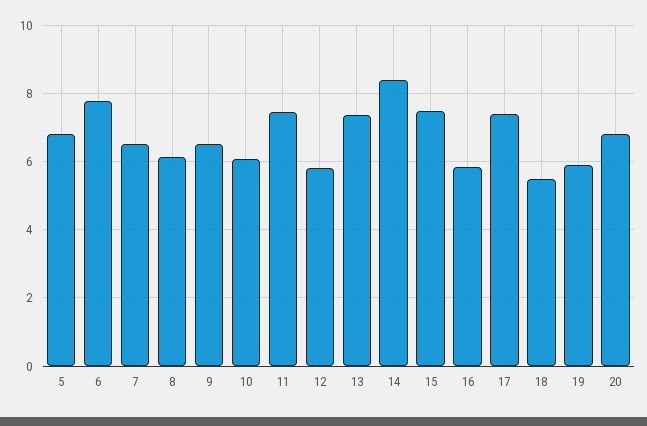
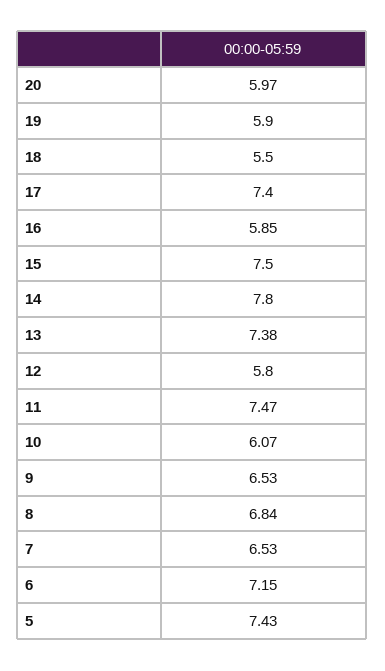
  {
-   "5": 6.8,
+   "5": 7.43,
-   "6": 7.8,
+   "6": 7.15,
    "7": 6.53,
-   "8": 6.2,
+   "8": 6.84,
    "9": 6.53,
    "10": 6.07,
    "11": 7.47,
    "12": 5.8,
    "13": 7.38,
-   "14": 8.4,
+   "14": 7.8,
    "15": 7.5,
    "16": 5.85,
    "17": 7.4,
    "18": 5.5,
    "19": 5.9,
-   "20": 6.8
+   "20": 5.97
  }

